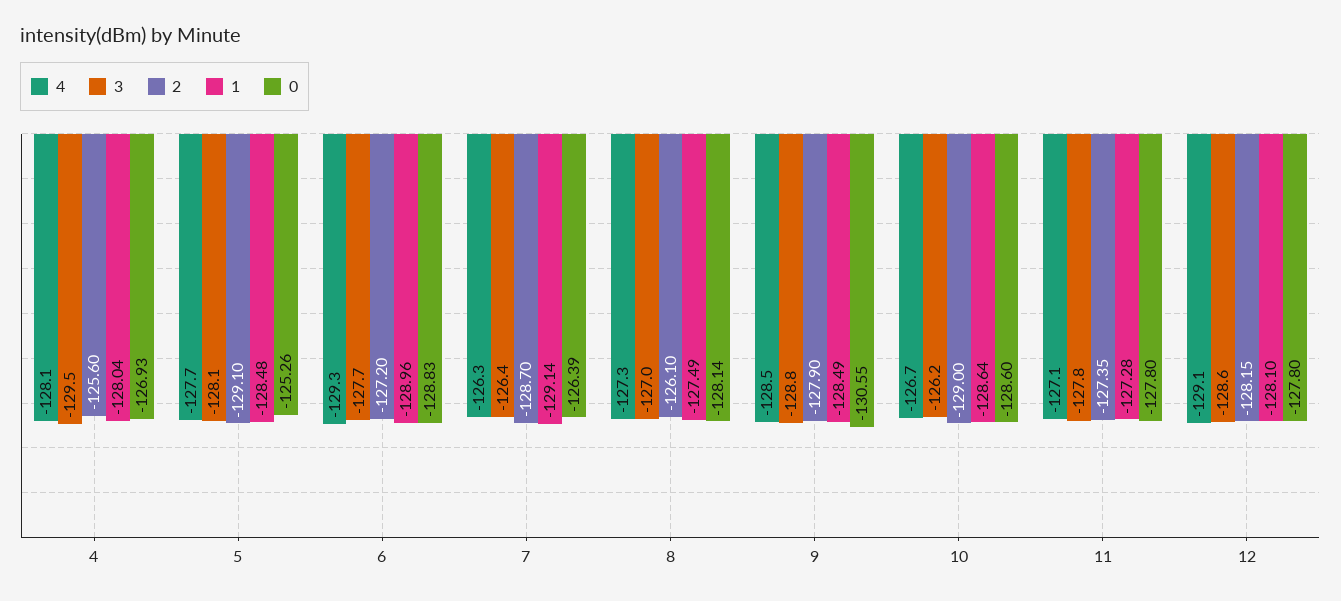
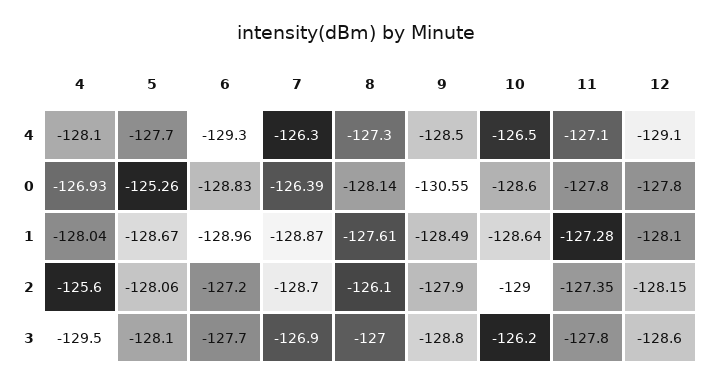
  {
    "4": {
      "4": -128.1,
      "5": -127.7,
      "6": -129.3,
      "7": -126.3,
      "8": -127.3,
      "9": -128.5,
-     "10": -126.7,
+     "10": -126.5,
      "11": -127.1,
      "12": -129.1
    },
    "3": {
      "4": -129.5,
      "5": -128.1,
      "6": -127.7,
-     "7": -126.4,
+     "7": -126.9,
      "8": -127,
      "9": -128.8,
      "10": -126.2,
      "11": -127.8,
      "12": -128.6
    },
    "2": {
      "4": -125.6,
-     "5": -129.1,
+     "5": -128.06,
      "6": -127.2,
      "7": -128.7,
      "8": -126.1,
      "9": -127.9,
      "10": -129,
      "11": -127.35,
      "12": -128.15
    },
    "1": {
      "4": -128.04,
-     "5": -128.48,
+     "5": -128.67,
      "6": -128.96,
-     "7": -129.14,
+     "7": -128.87,
-     "8": -127.49,
+     "8": -127.61,
      "9": -128.49,
      "10": -128.64,
      "11": -127.28,
      "12": -128.1
    },
    "0": {
      "4": -126.93,
      "5": -125.26,
      "6": -128.83,
      "7": -126.39,
      "8": -128.14,
      "9": -130.55,
      "10": -128.6,
      "11": -127.8,
      "12": -127.8
    }
  }

